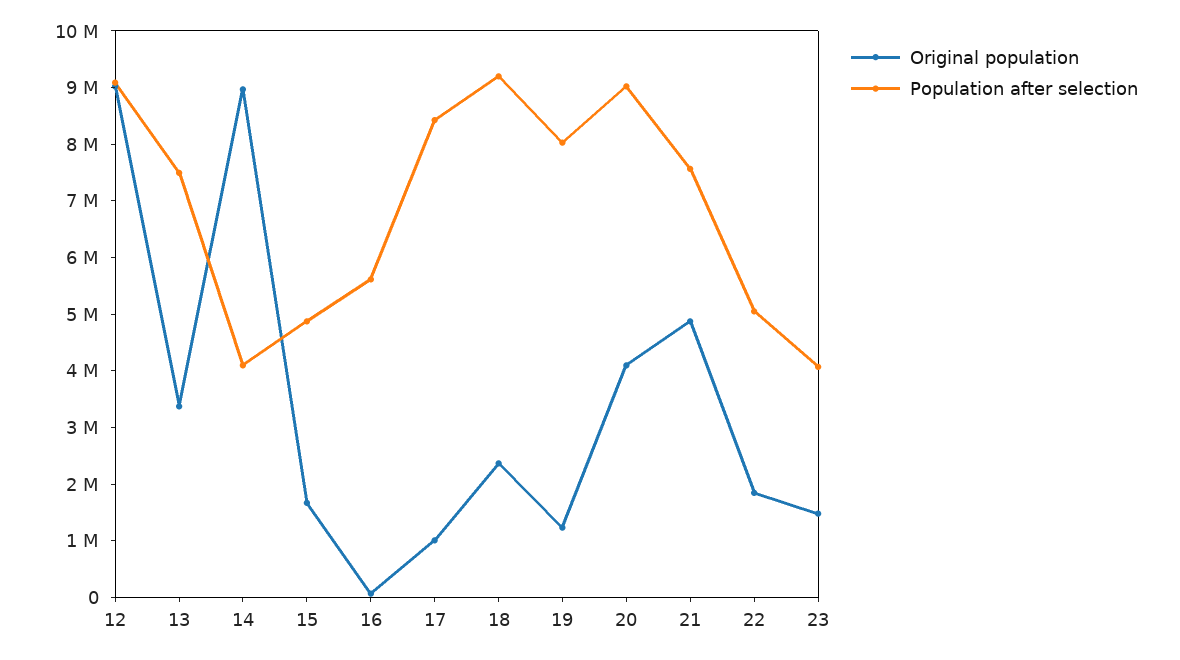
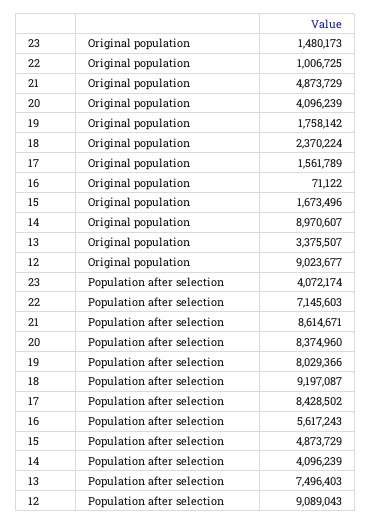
  {
    "Original population": {
      "12": 9023677,
      "13": 3375507,
      "14": 8970607,
      "15": 1673496,
      "16": 71122,
-     "17": 1000000,
+     "17": 1561789,
      "18": 2370224,
-     "19": 1200000,
+     "19": 1758142,
      "20": 4096239,
      "21": 4873729,
-     "22": 1800000,
+     "22": 1006725,
      "23": 1480173
    },
    "Population after selection": {
      "12": 9089043,
      "13": 7496403,
      "14": 4096239,
      "15": 4873729,
      "16": 5617243,
      "17": 8428502,
      "18": 9197087,
      "19": 8029366,
-     "20": 9000000,
+     "20": 8374960,
-     "21": 7600000,
+     "21": 8614671,
-     "22": 5000000,
+     "22": 7145603,
      "23": 4072174
    }
  }

